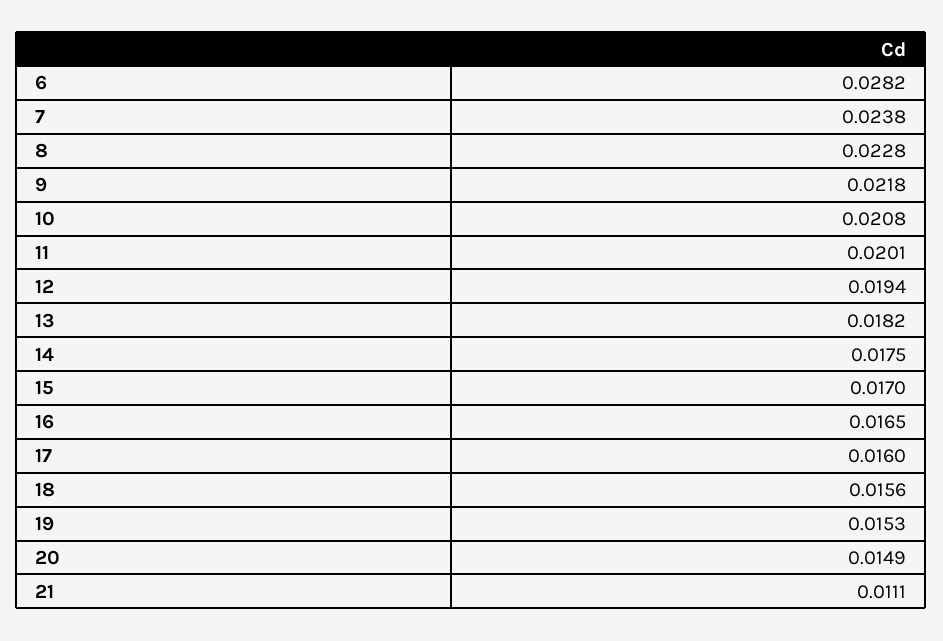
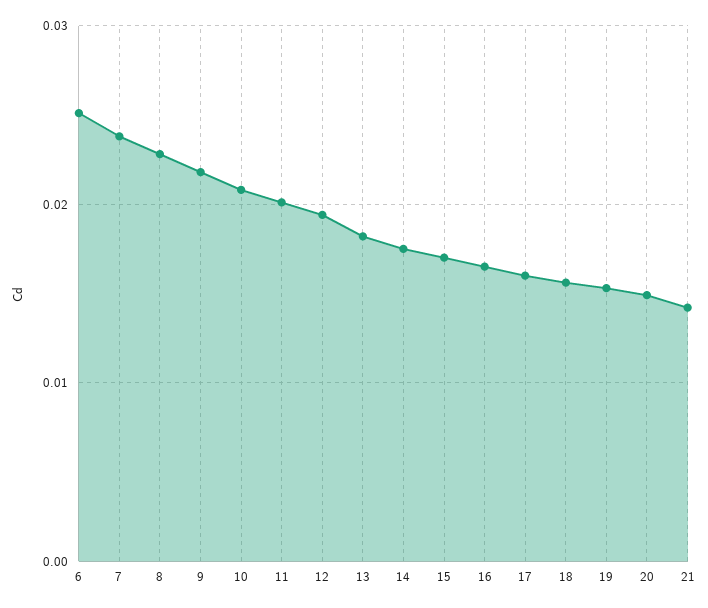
  {
-   "6": 0.0282,
+   "6": 0.025,
    "7": 0.0238,
    "8": 0.0228,
    "9": 0.0218,
    "10": 0.0208,
    "11": 0.0201,
    "12": 0.0194,
    "13": 0.0182,
    "14": 0.0175,
    "15": 0.017,
    "16": 0.0165,
    "17": 0.016,
    "18": 0.0156,
    "19": 0.0153,
    "20": 0.0149,
-   "21": 0.0111
+   "21": 0.014
  }

